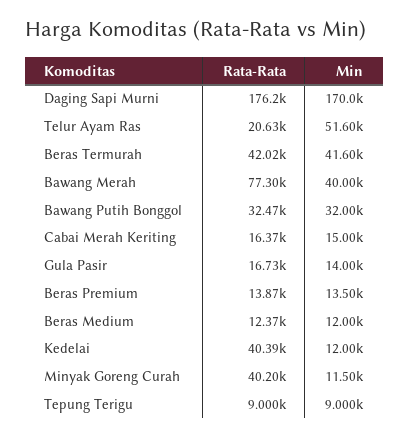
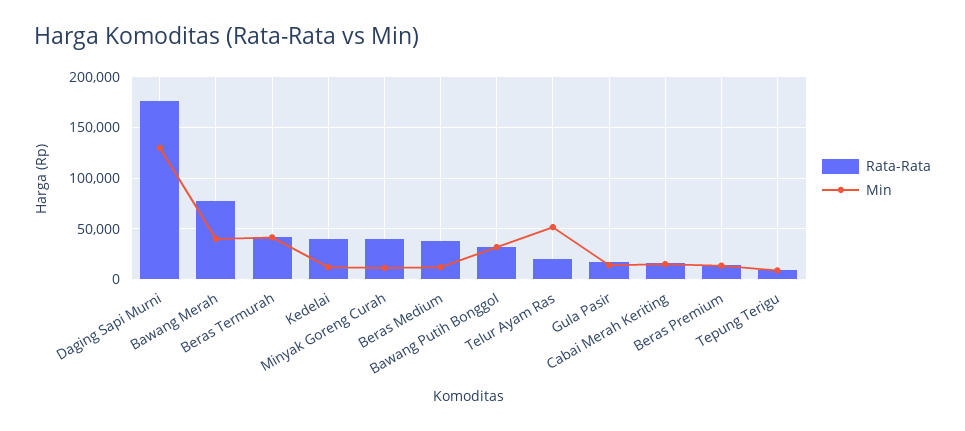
  {
    "Rata-Rata": {
      "Daging Sapi Murni": 176200,
      "Telur Ayam Ras": 20630,
      "Beras Termurah": 42020,
      "Bawang Merah": 77300,
      "Bawang Putih Bonggol": 32470,
      "Cabai Merah Keriting": 16370,
      "Gula Pasir": 16730,
      "Beras Premium": 13870,
-     "Beras Medium": 12370,
+     "Beras Medium": 40000,
      "Kedelai": 40390,
      "Minyak Goreng Curah": 40200,
      "Tepung Terigu": 9000
    },
    "Min": {
-     "Daging Sapi Murni": 170000,
+     "Daging Sapi Murni": 130000,
      "Telur Ayam Ras": 51600,
      "Beras Termurah": 41600,
      "Bawang Merah": 40000,
      "Bawang Putih Bonggol": 32000,
      "Cabai Merah Keriting": 15000,
      "Gula Pasir": 14000,
      "Beras Premium": 13500,
      "Beras Medium": 12000,
      "Kedelai": 12000,
      "Minyak Goreng Curah": 11500,
      "Tepung Terigu": 9000
    }
  }

